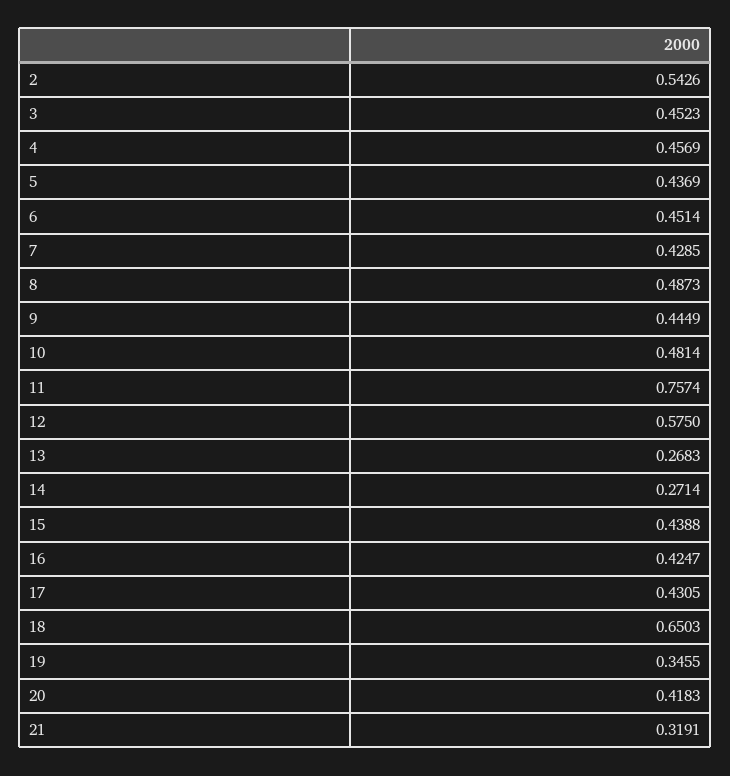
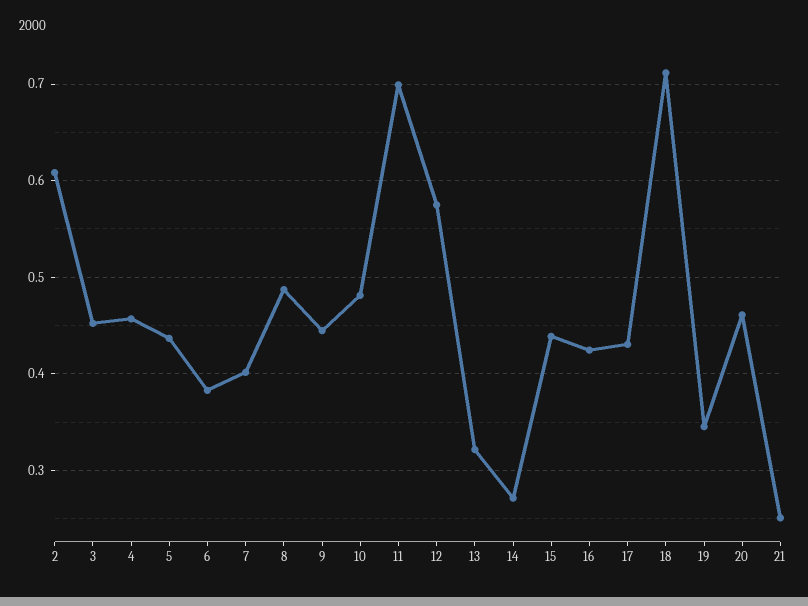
  {
-   "2": 0.5426,
+   "2": 0.61,
    "3": 0.4523,
    "4": 0.4569,
    "5": 0.4369,
-   "6": 0.4514,
+   "6": 0.38,
-   "7": 0.4285,
+   "7": 0.4,
    "8": 0.4873,
    "9": 0.4449,
    "10": 0.4814,
-   "11": 0.7574,
+   "11": 0.7,
    "12": 0.575,
-   "13": 0.2683,
+   "13": 0.32,
    "14": 0.2714,
    "15": 0.4388,
    "16": 0.4247,
    "17": 0.4305,
-   "18": 0.6503,
+   "18": 0.71,
    "19": 0.3455,
-   "20": 0.4183,
+   "20": 0.46,
-   "21": 0.3191
+   "21": 0.25
  }

